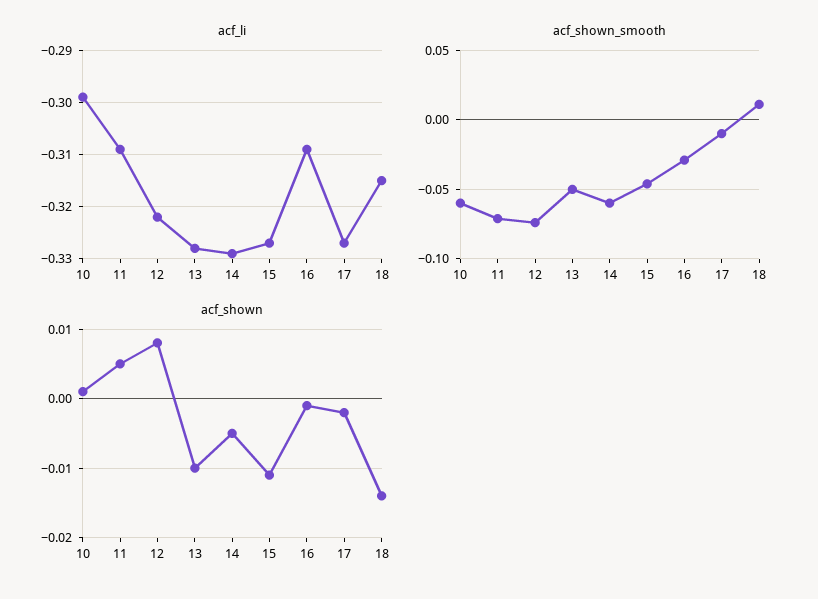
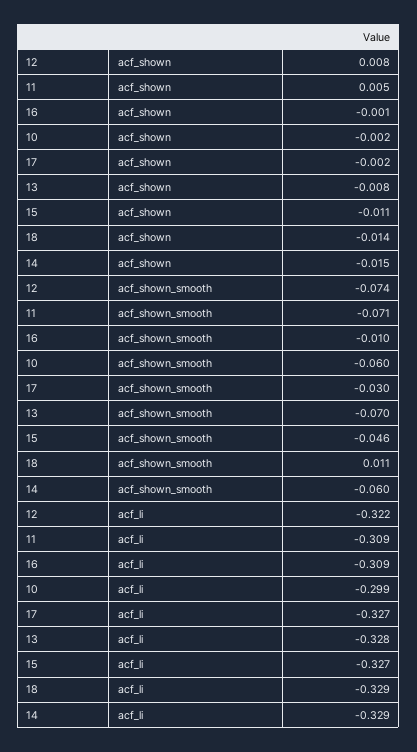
  {
    "acf_li": {
      "10": -0.299,
      "11": -0.309,
      "12": -0.322,
      "13": -0.328,
      "14": -0.329,
      "15": -0.327,
      "16": -0.309,
      "17": -0.327,
-     "18": -0.315
+     "18": -0.329
    },
    "acf_shown_smooth": {
      "10": -0.06,
      "11": -0.071,
      "12": -0.074,
-     "13": -0.05,
+     "13": -0.07,
      "14": -0.06,
      "15": -0.046,
-     "16": -0.03,
+     "16": -0.01,
-     "17": -0.01,
+     "17": -0.03,
      "18": 0.011
    },
    "acf_shown": {
-     "10": 0.001,
+     "10": -0.002,
      "11": 0.005,
      "12": 0.008,
-     "13": -0.01,
+     "13": -0.008,
-     "14": -0.005,
+     "14": -0.015,
      "15": -0.011,
      "16": -0.001,
      "17": -0.002,
      "18": -0.014
    }
  }

